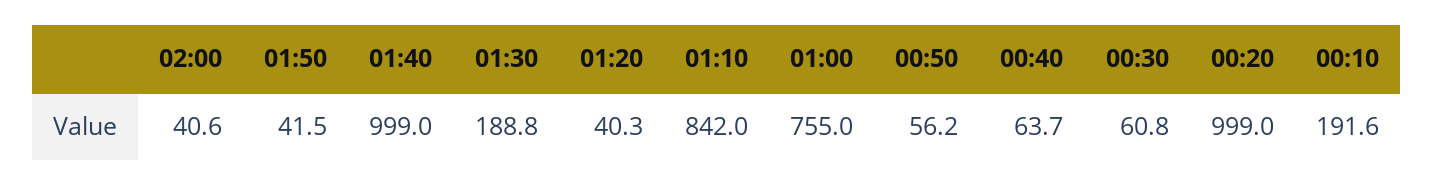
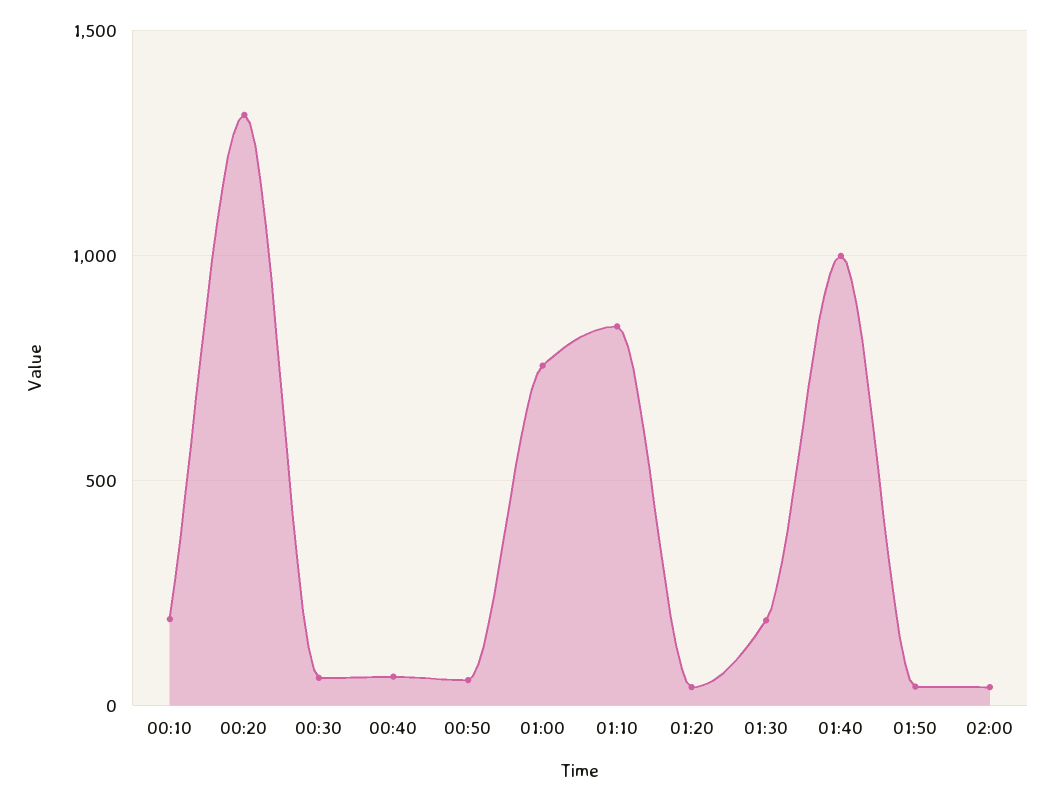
  {
    "02:00": 40.6,
    "01:50": 41.5,
    "01:40": 999,
    "01:30": 188.8,
    "01:20": 40.3,
    "01:10": 842,
    "01:00": 755,
    "00:50": 56.2,
    "00:40": 63.7,
    "00:30": 60.8,
-   "00:20": 999,
+   "00:20": 1300,
    "00:10": 191.6
  }

